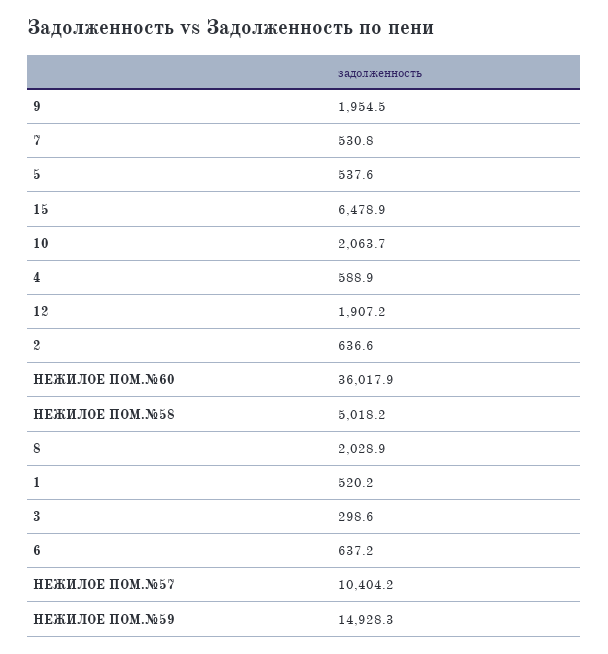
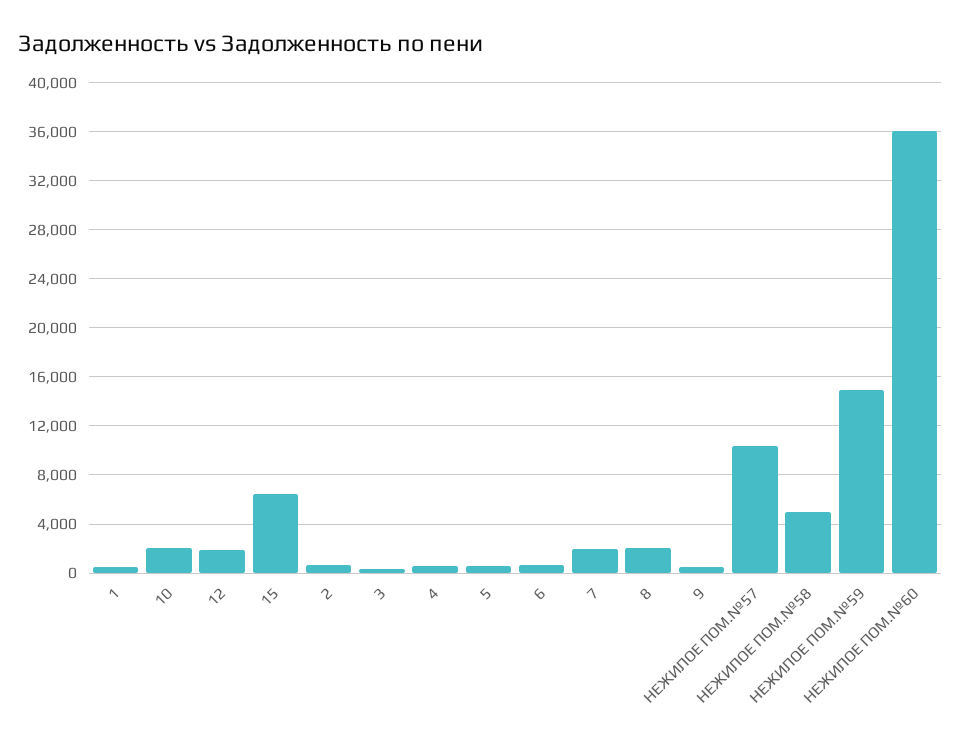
  {
-   "9": 1954.5,
+   "9": 500,
-   "7": 530.8,
+   "7": 2000,
    "5": 537.6,
    "15": 6478.9,
    "10": 2063.7,
    "4": 588.9,
    "12": 1907.2,
    "2": 636.6,
    "НЕЖИЛОЕ ПОМ.№60": 36017.9,
    "НЕЖИЛОЕ ПОМ.№58": 5018.2,
    "8": 2028.9,
    "1": 520.2,
    "3": 298.6,
    "6": 637.2,
    "НЕЖИЛОЕ ПОМ.№57": 10404.2,
    "НЕЖИЛОЕ ПОМ.№59": 14928.3
  }

